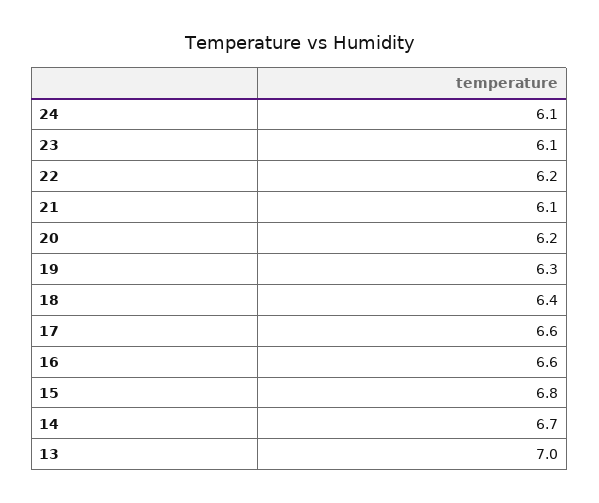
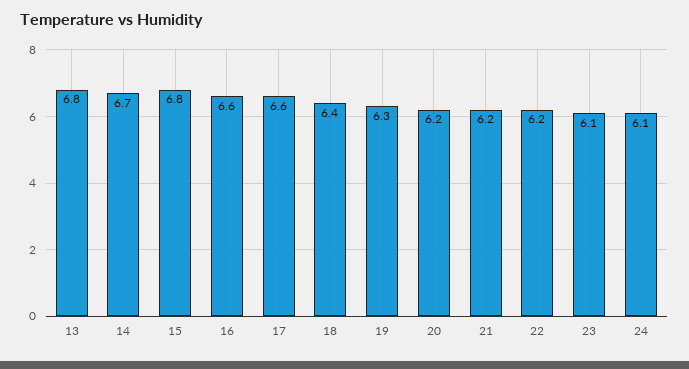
  {
    "24": 6.1,
    "23": 6.1,
    "22": 6.2,
-   "21": 6.1,
+   "21": 6.2,
    "20": 6.2,
    "19": 6.3,
    "18": 6.4,
    "17": 6.6,
    "16": 6.6,
    "15": 6.8,
    "14": 6.7,
-   "13": 7
+   "13": 6.8
  }

